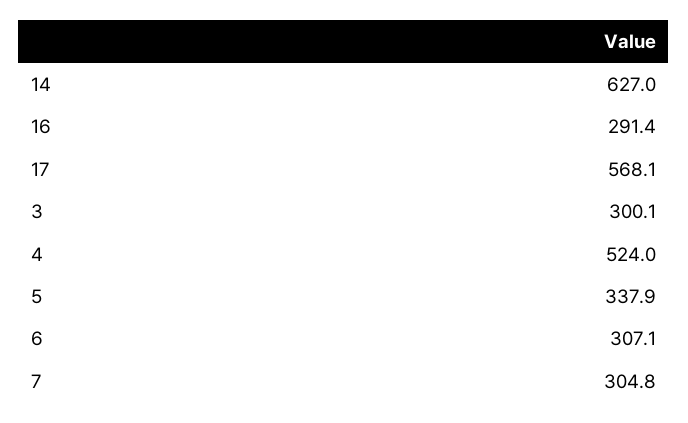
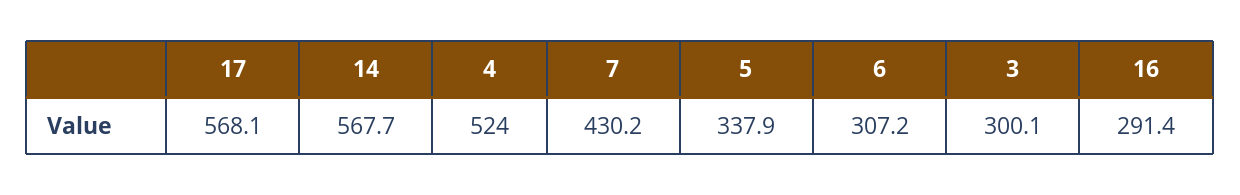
  {
-   "14": 627,
+   "14": 567.7,
    "16": 291.4,
    "17": 568.1,
    "3": 300.1,
    "4": 524,
    "5": 337.9,
-   "6": 307.1,
+   "6": 307.2,
-   "7": 304.8
+   "7": 430.2
  }

